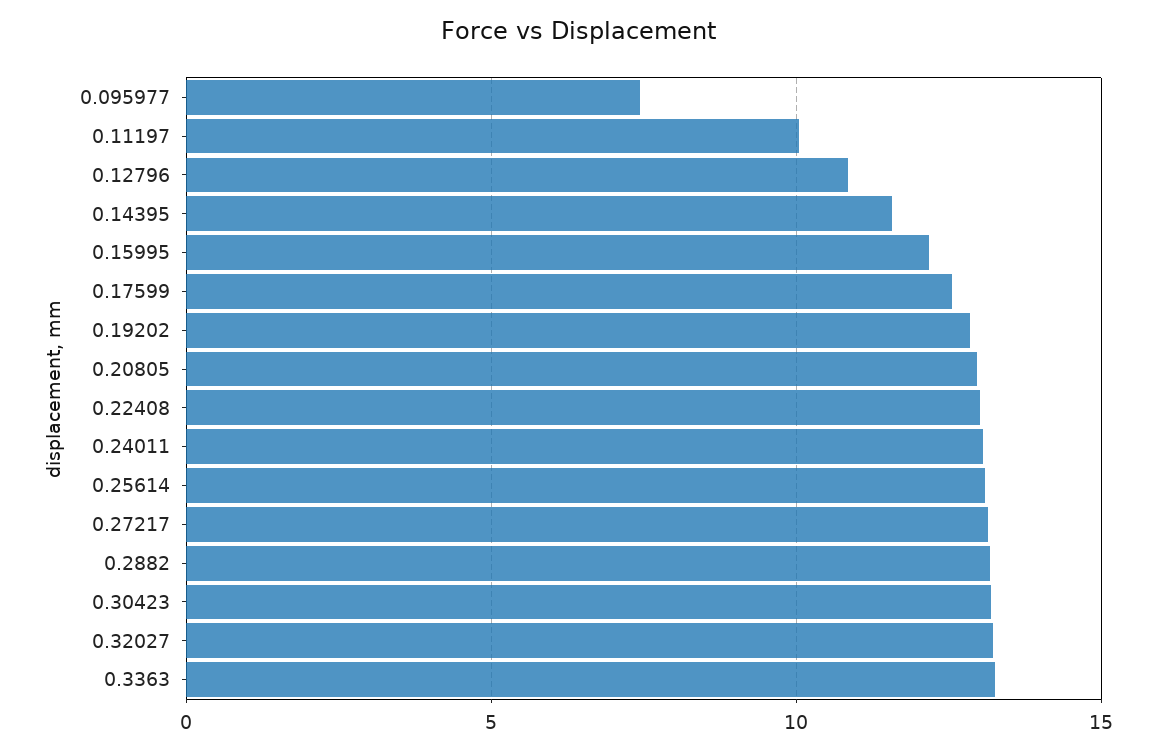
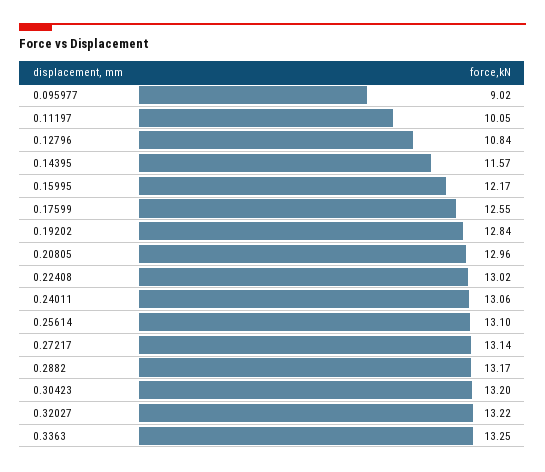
  {
-   "0.095977": 7.5,
+   "0.095977": 9.02,
    "0.11197": 10.05,
    "0.12796": 10.84,
    "0.14395": 11.57,
    "0.15995": 12.17,
    "0.17599": 12.55,
    "0.19202": 12.84,
    "0.20805": 12.96,
    "0.22408": 13.02,
    "0.24011": 13.06,
    "0.25614": 13.1,
    "0.27217": 13.14,
    "0.2882": 13.17,
    "0.30423": 13.2,
    "0.32027": 13.22,
    "0.3363": 13.25
  }

